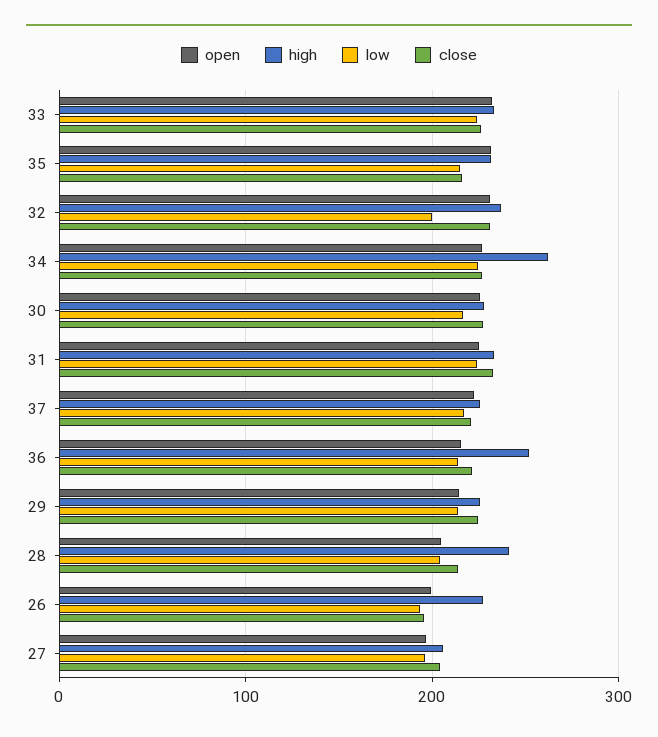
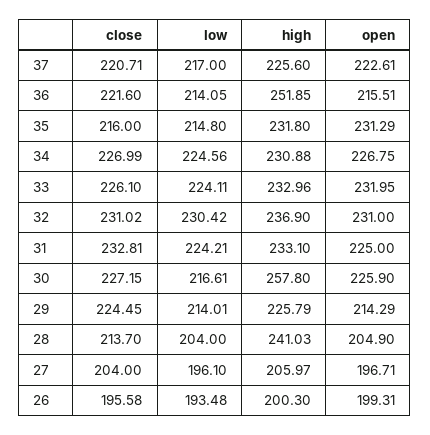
  {
    "open": {
      "33": 231.95,
      "35": 231.29,
      "32": 231,
      "34": 226.75,
      "30": 225.9,
      "31": 225,
      "37": 222.61,
      "36": 215.51,
      "29": 214.29,
      "28": 204.9,
      "26": 199.31,
      "27": 196.71
    },
    "high": {
      "33": 232.96,
      "35": 231.8,
      "32": 236.9,
-     "34": 260,
+     "34": 230.88,
-     "30": 230,
+     "30": 257.8,
      "31": 233.1,
      "37": 225.6,
      "36": 251.85,
      "29": 225.79,
      "28": 241.03,
-     "26": 230,
+     "26": 200.3,
      "27": 205.97
    },
    "low": {
      "33": 224.11,
      "35": 214.8,
-     "32": 200,
+     "32": 230.42,
      "34": 224.56,
      "30": 216.61,
      "31": 224.21,
      "37": 217,
      "36": 214.05,
      "29": 214.01,
      "28": 204,
      "26": 193.48,
      "27": 196.1
    },
    "close": {
      "33": 226.1,
      "35": 216,
      "32": 231.02,
      "34": 226.99,
      "30": 227.15,
      "31": 232.81,
      "37": 220.71,
      "36": 221.6,
      "29": 224.45,
      "28": 213.7,
      "26": 195.58,
      "27": 204
    }
  }

